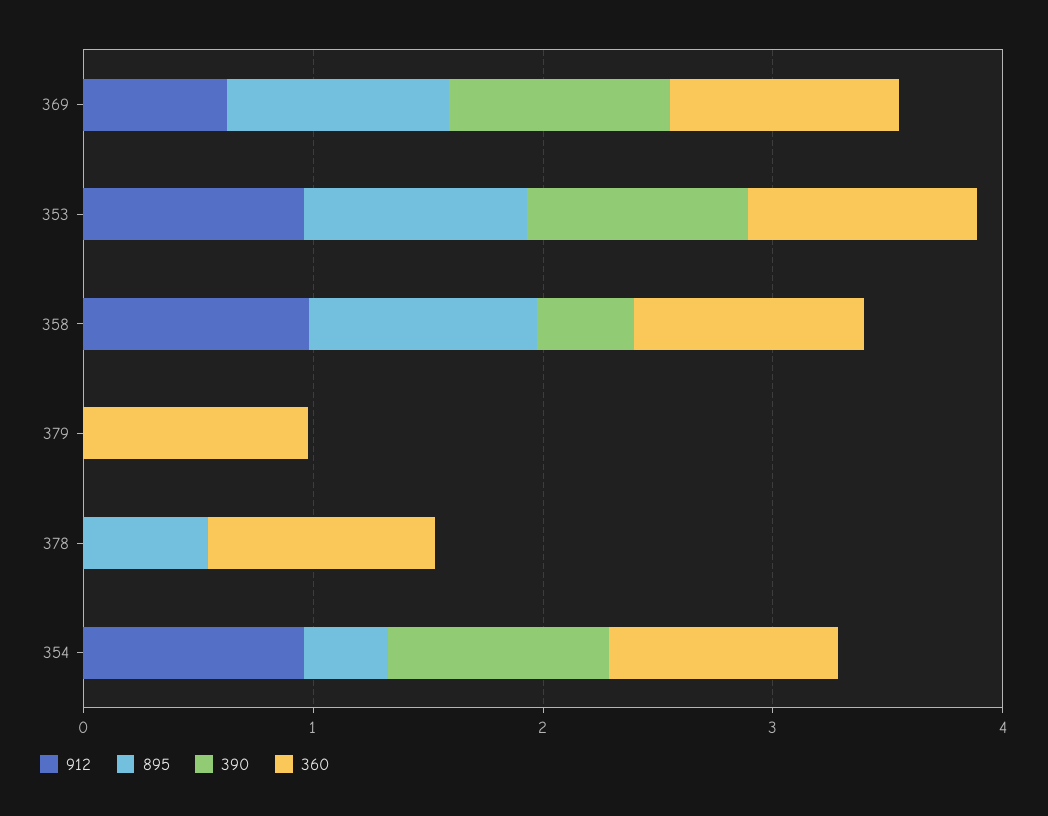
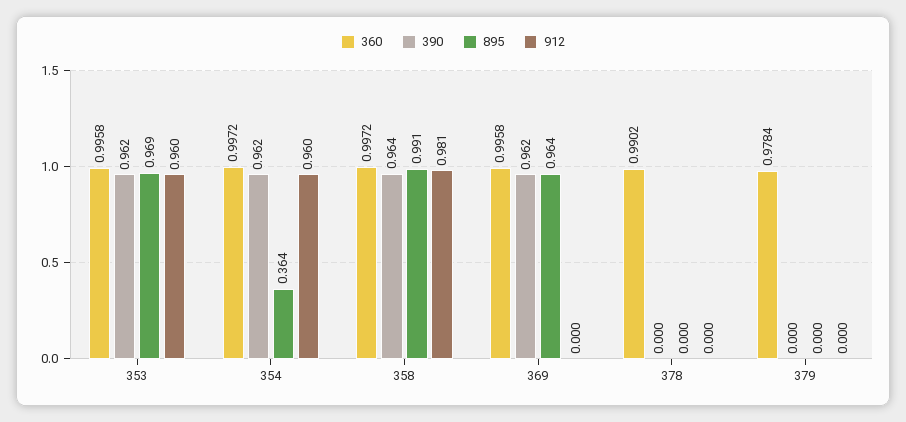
  {
    "912": {
-     "369": 0.6,
+     "369": 0,
      "353": 0.96,
      "358": 0.981,
      "379": 0,
      "378": 0,
      "354": 0.96
    },
    "895": {
      "369": 0.964,
      "353": 0.969,
      "358": 0.991,
      "379": 0,
-     "378": 0.6,
+     "378": 0,
      "354": 0.364
    },
    "390": {
      "369": 0.962,
      "353": 0.962,
-     "358": 0.4,
+     "358": 0.964,
      "379": 0,
      "378": 0,
      "354": 0.962
    },
    "360": {
      "369": 0.9958,
      "353": 0.9958,
      "358": 0.9972,
      "379": 0.9784,
      "378": 0.9902,
      "354": 0.9972
    }
  }

